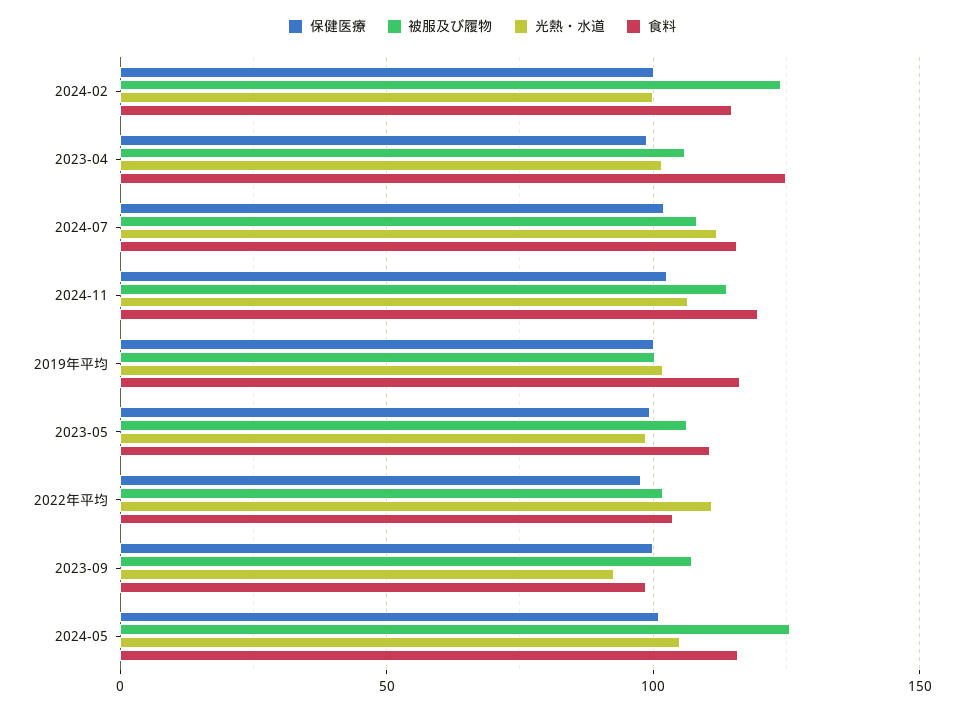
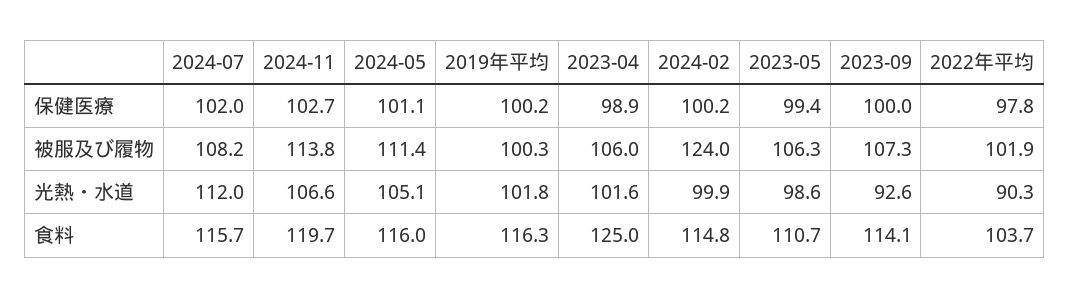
  {
    "保健医療": {
      "2024-02": 100.2,
      "2023-04": 98.9,
      "2024-07": 102,
      "2024-11": 102.7,
      "2019年平均": 100.2,
      "2023-05": 99.4,
      "2022年平均": 97.8,
      "2023-09": 100,
      "2024-05": 101.1
    },
    "被服及び履物": {
      "2024-02": 124,
      "2023-04": 106,
      "2024-07": 108.2,
      "2024-11": 113.8,
      "2019年平均": 100.3,
      "2023-05": 106.3,
      "2022年平均": 101.9,
      "2023-09": 107.3,
-     "2024-05": 125
+     "2024-05": 111.4
    },
    "光熱・水道": {
      "2024-02": 99.9,
      "2023-04": 101.6,
      "2024-07": 112,
      "2024-11": 106.6,
      "2019年平均": 101.8,
      "2023-05": 98.6,
-     "2022年平均": 110,
+     "2022年平均": 90.3,
      "2023-09": 92.6,
      "2024-05": 105.1
    },
    "食料": {
      "2024-02": 114.8,
      "2023-04": 125,
      "2024-07": 115.7,
      "2024-11": 119.7,
      "2019年平均": 116.3,
      "2023-05": 110.7,
      "2022年平均": 103.7,
-     "2023-09": 100,
+     "2023-09": 114.1,
      "2024-05": 116
    }
  }

